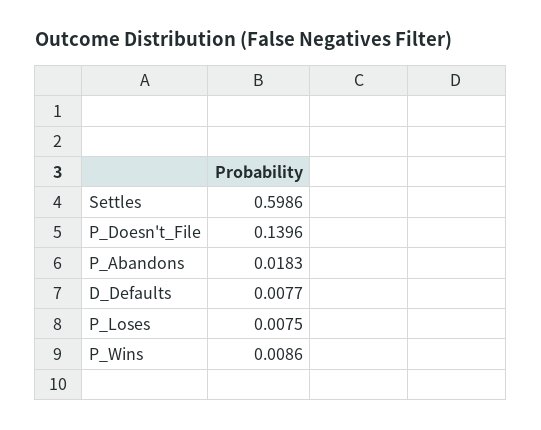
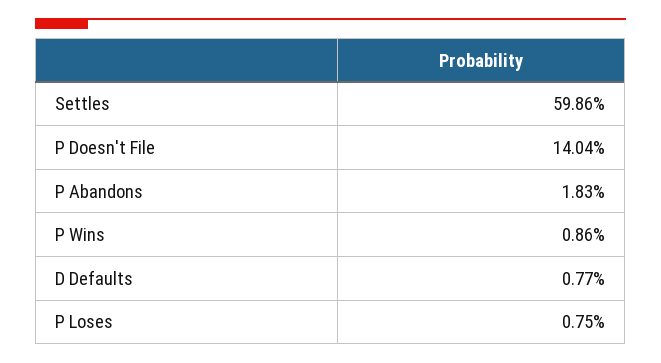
  {
    "Settles": 0.5986,
-   "P_Doesn't_File": 0.1396,
+   "P_Doesn't_File": 0.1404,
    "P_Abandons": 0.0183,
    "D_Defaults": 0.0077,
    "P_Loses": 0.0075,
    "P_Wins": 0.0086
  }

